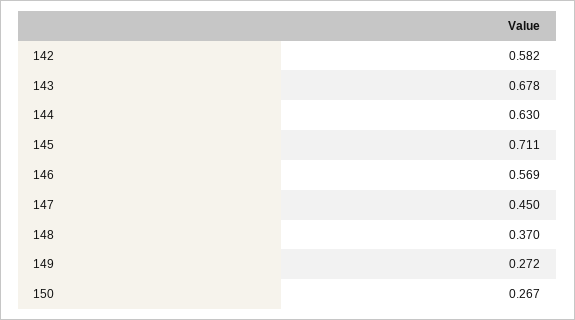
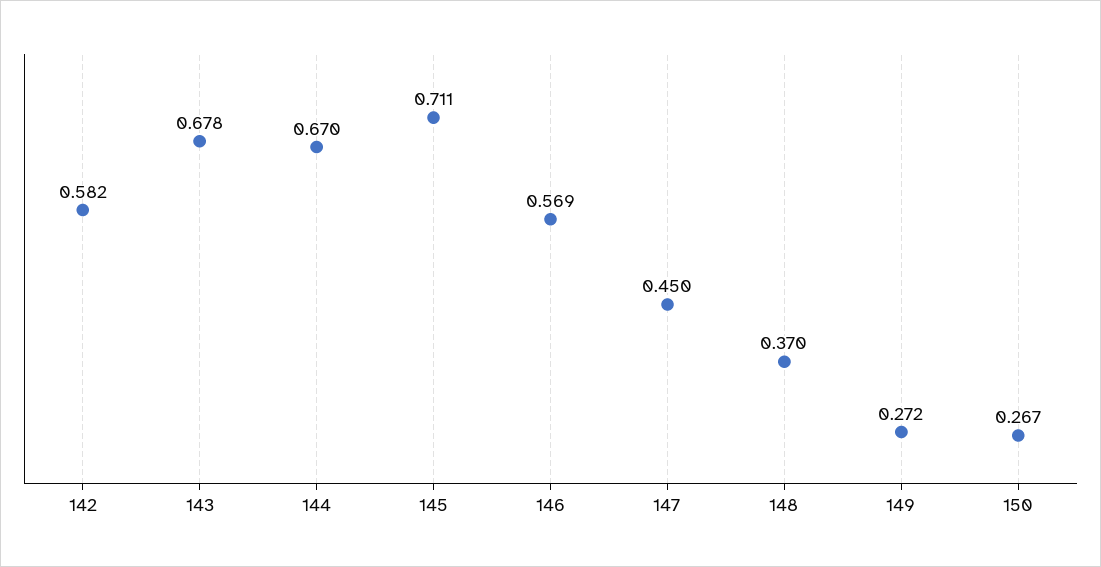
  {
    "142": 0.582,
    "143": 0.678,
-   "144": 0.63,
+   "144": 0.67,
    "145": 0.711,
    "146": 0.569,
    "147": 0.45,
    "148": 0.37,
    "149": 0.272,
    "150": 0.267
  }

